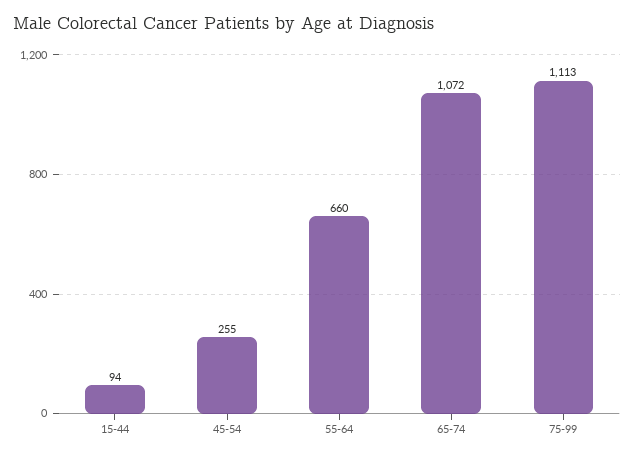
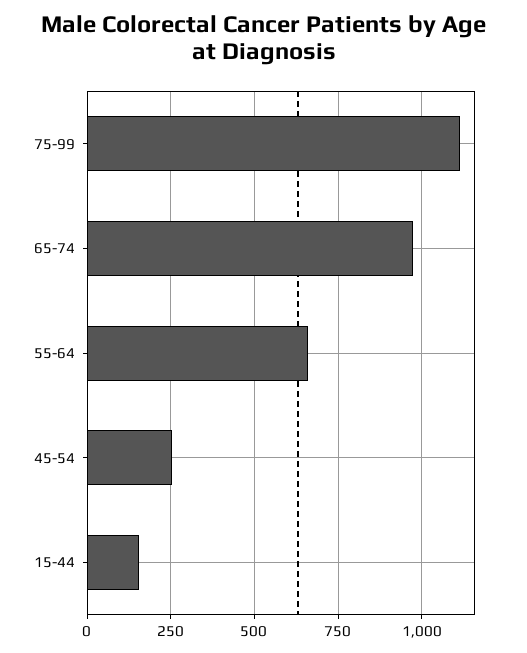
  {
-   "15-44": 94,
+   "15-44": 150,
    "45-54": 255,
    "55-64": 660,
-   "65-74": 1072,
+   "65-74": 975,
    "75-99": 1113
  }

